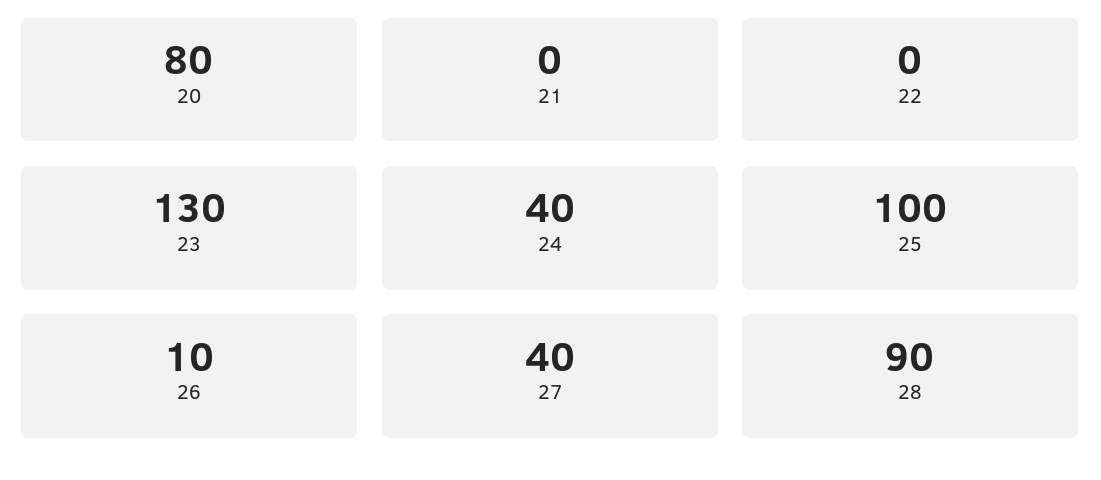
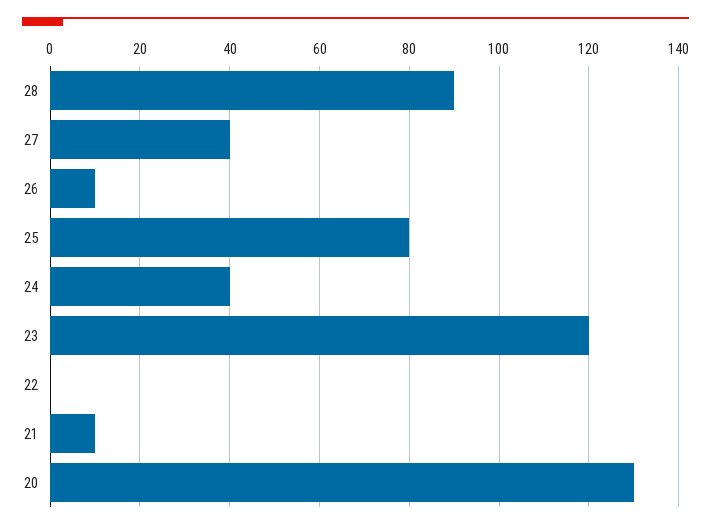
  {
-   "20": 80,
+   "20": 130,
-   "21": 0,
+   "21": 10,
    "22": 0,
-   "23": 130,
+   "23": 120,
    "24": 40,
-   "25": 100,
+   "25": 80,
    "26": 10,
    "27": 40,
    "28": 90
  }

